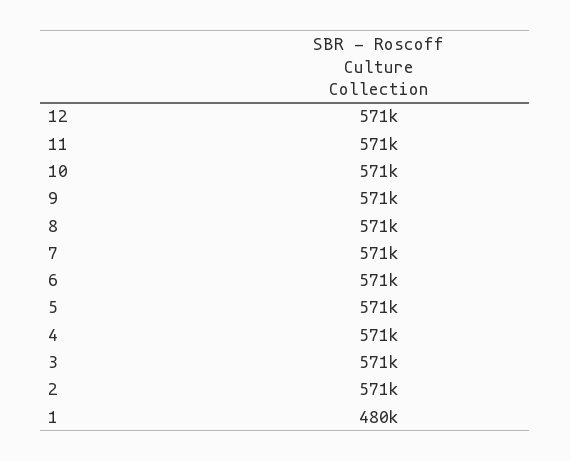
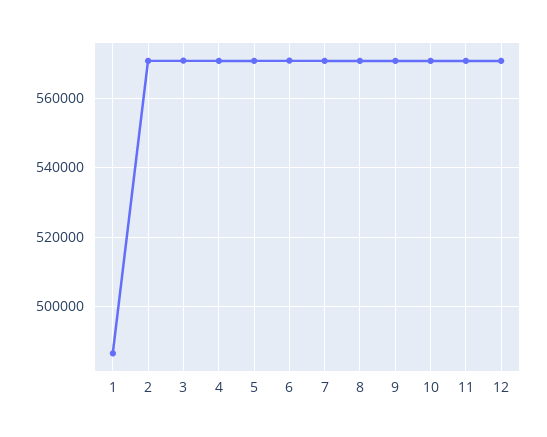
  {
    "12": 571000,
    "11": 571000,
    "10": 571000,
    "9": 571000,
    "8": 571000,
    "7": 571000,
    "6": 571000,
    "5": 571000,
    "4": 571000,
    "3": 571000,
    "2": 571000,
-   "1": 480000
+   "1": 486000
  }

